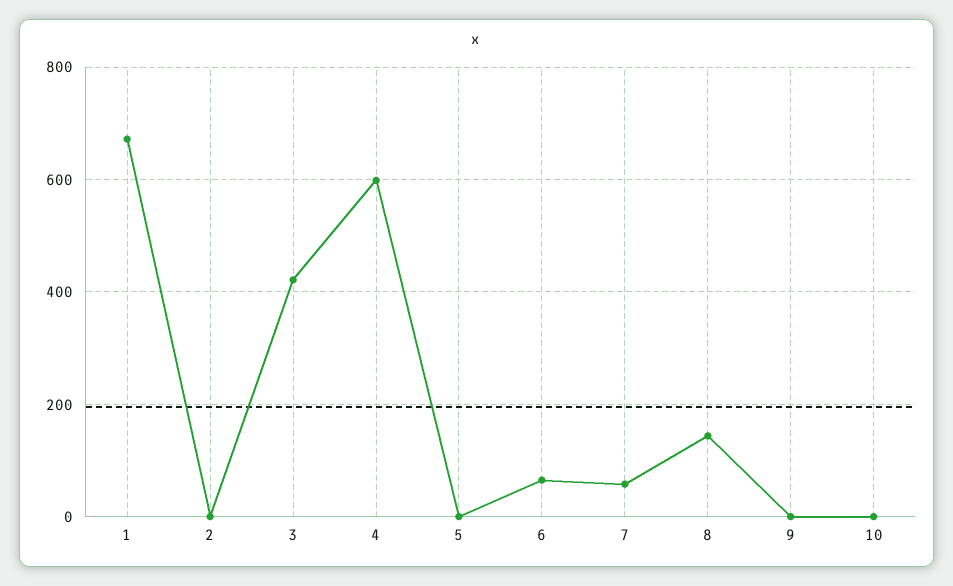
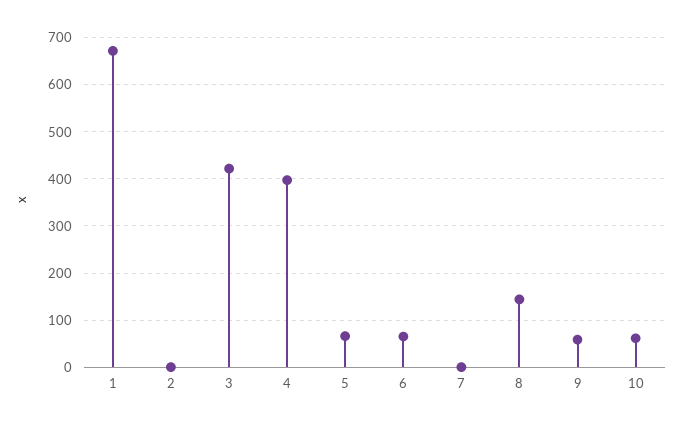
  {
    "1": 680,
    "2": 0,
    "3": 420,
-   "4": 600,
+   "4": 400,
-   "5": 0,
+   "5": 60,
    "6": 60,
-   "7": 60,
+   "7": 0,
    "8": 140,
-   "9": 0,
+   "9": 60,
-   "10": 0
+   "10": 60
  }

